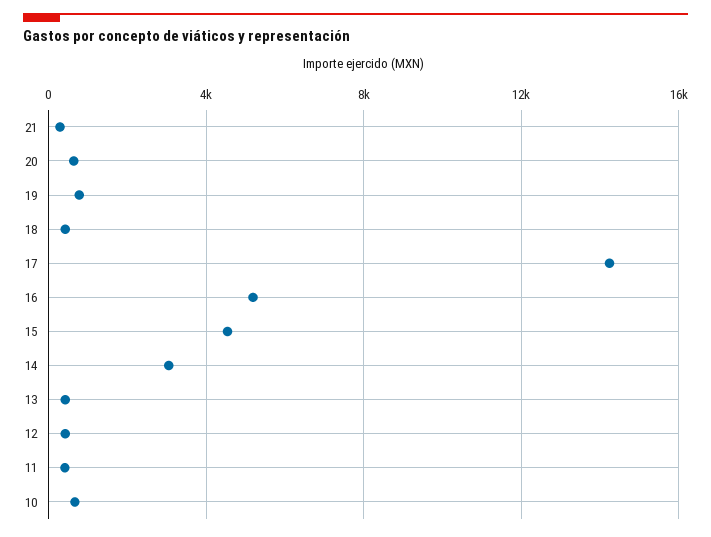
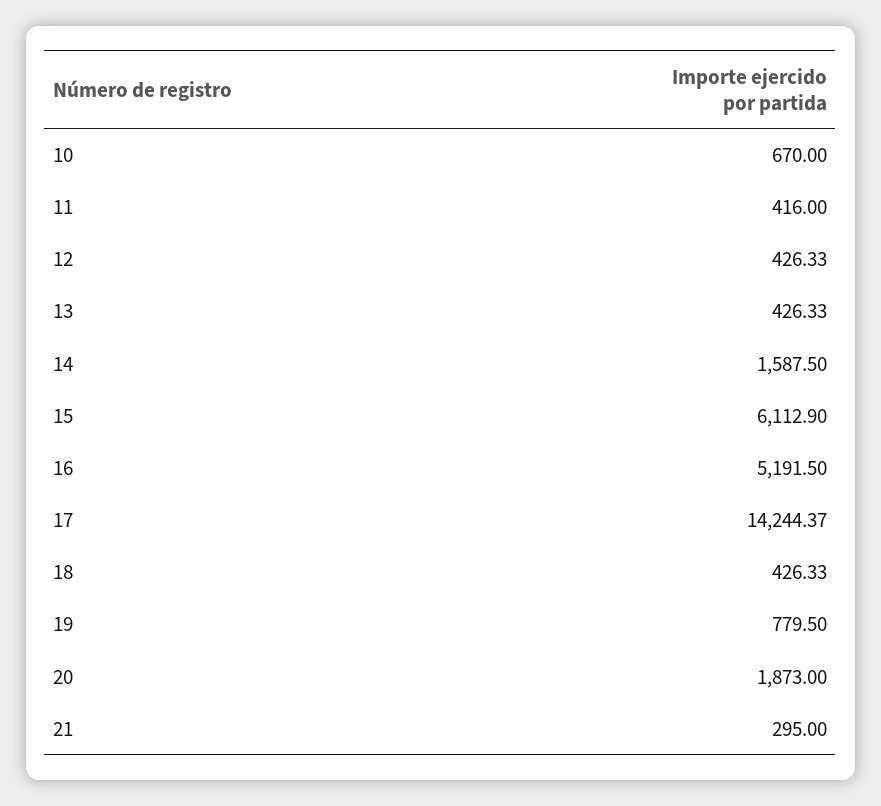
  {
    "21": 295,
-   "20": 500,
+   "20": 1873,
    "19": 779.5,
    "18": 426.33,
    "17": 14244.37,
    "16": 5191.5,
-   "15": 4500,
+   "15": 6112.9,
-   "14": 3000,
+   "14": 1587.5,
    "13": 426.33,
    "12": 426.33,
    "11": 416,
    "10": 670
  }

